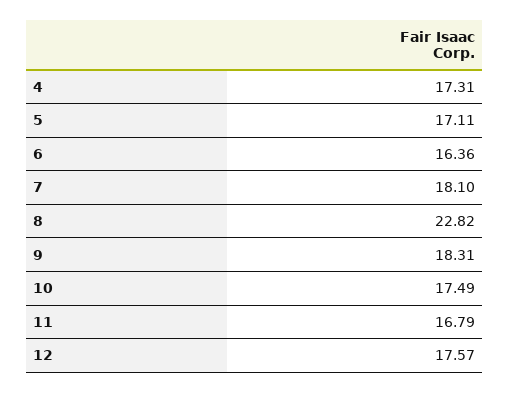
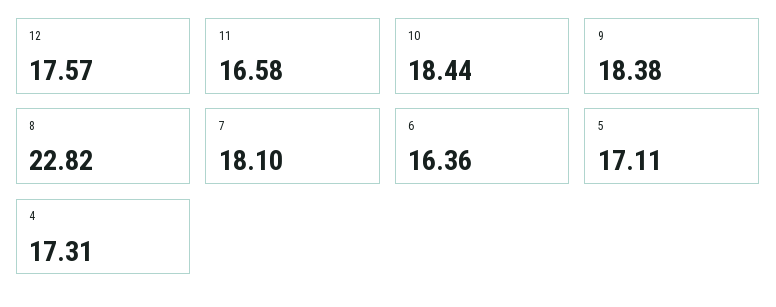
  {
    "4": 17.31,
    "5": 17.11,
    "6": 16.36,
    "7": 18.1,
    "8": 22.82,
-   "9": 18.31,
+   "9": 18.38,
-   "10": 17.49,
+   "10": 18.44,
-   "11": 16.79,
+   "11": 16.58,
    "12": 17.57
  }

